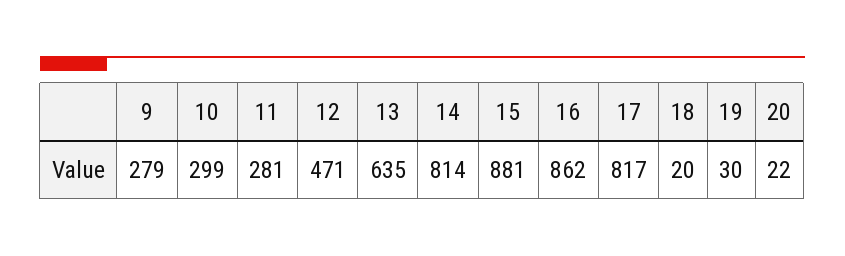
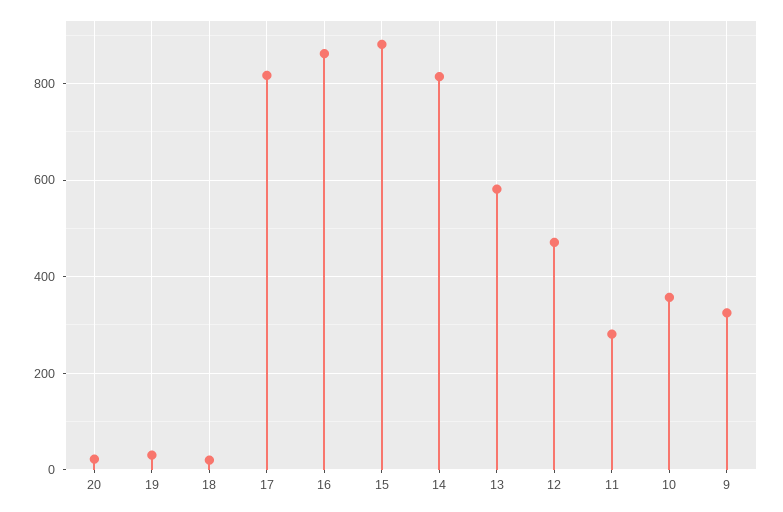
  {
-   "9": 279,
+   "9": 320,
-   "10": 299,
+   "10": 360,
    "11": 281,
    "12": 471,
-   "13": 635,
+   "13": 580,
    "14": 814,
    "15": 881,
    "16": 862,
    "17": 817,
    "18": 20,
    "19": 30,
    "20": 22
  }

